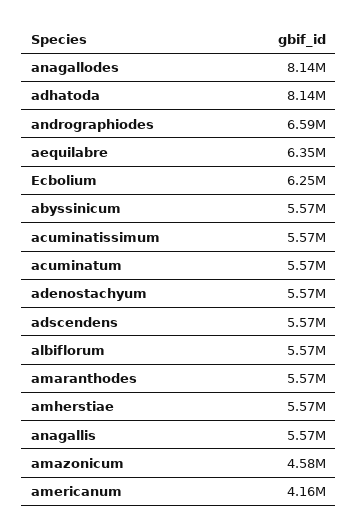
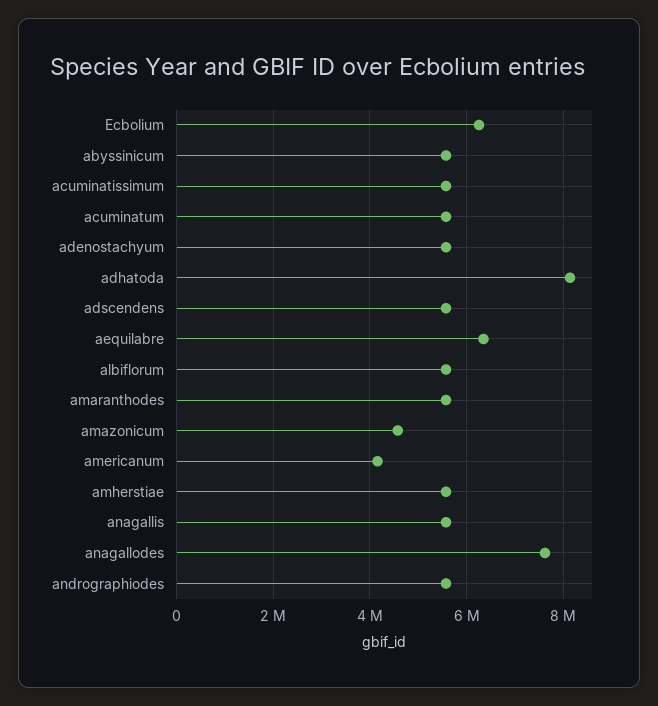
  {
-   "anagallodes": 8140000,
+   "anagallodes": 7600000,
    "adhatoda": 8140000,
-   "andrographiodes": 6590000,
+   "andrographiodes": 5600000,
    "aequilabre": 6350000,
    "Ecbolium": 6250000,
    "abyssinicum": 5570000,
    "acuminatissimum": 5570000,
    "acuminatum": 5570000,
    "adenostachyum": 5570000,
    "adscendens": 5570000,
    "albiflorum": 5570000,
    "amaranthodes": 5570000,
    "amherstiae": 5570000,
    "anagallis": 5570000,
    "amazonicum": 4580000,
    "americanum": 4160000
  }

